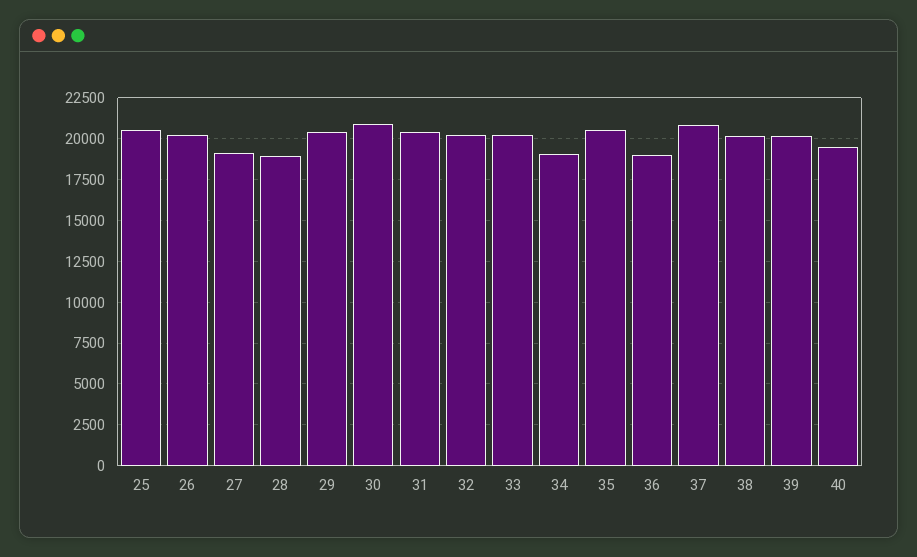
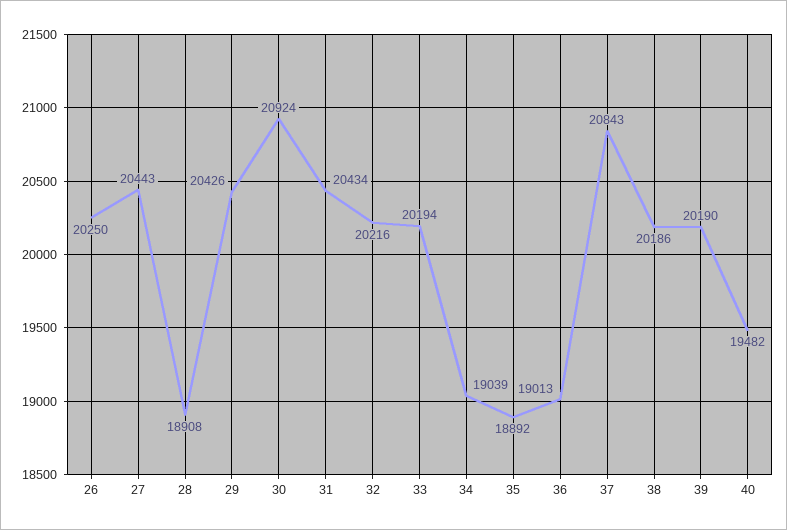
  {
-   "25": 20500,
    "26": 20250,
-   "27": 19000,
+   "27": 20443,
    "28": 18908,
    "29": 20426,
    "30": 20924,
    "31": 20434,
    "32": 20216,
    "33": 20194,
    "34": 19039,
-   "35": 20500,
+   "35": 18892,
    "36": 19013,
    "37": 20843,
    "38": 20186,
    "39": 20190,
    "40": 19482
  }

